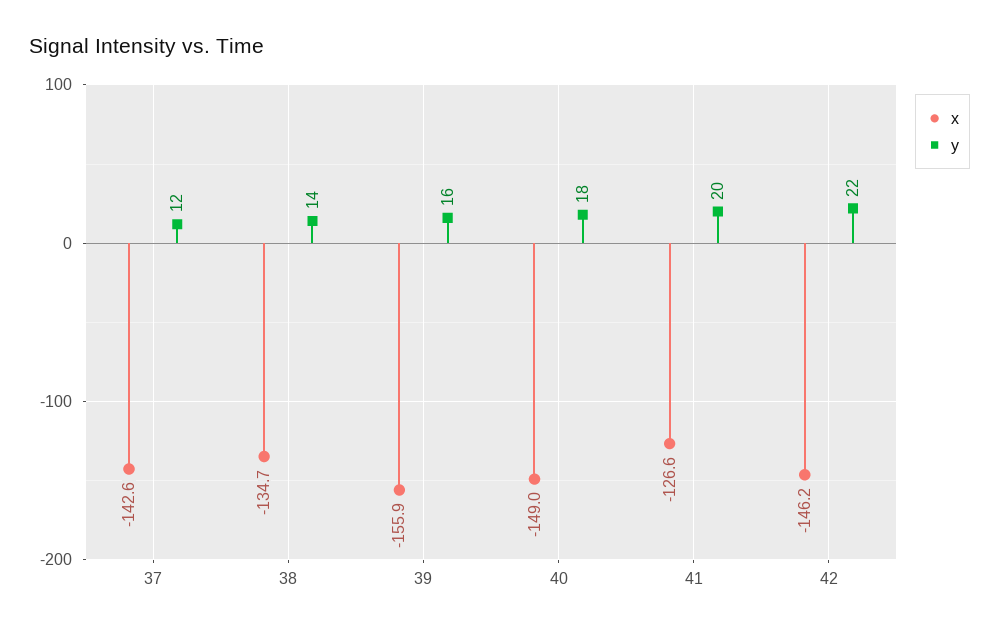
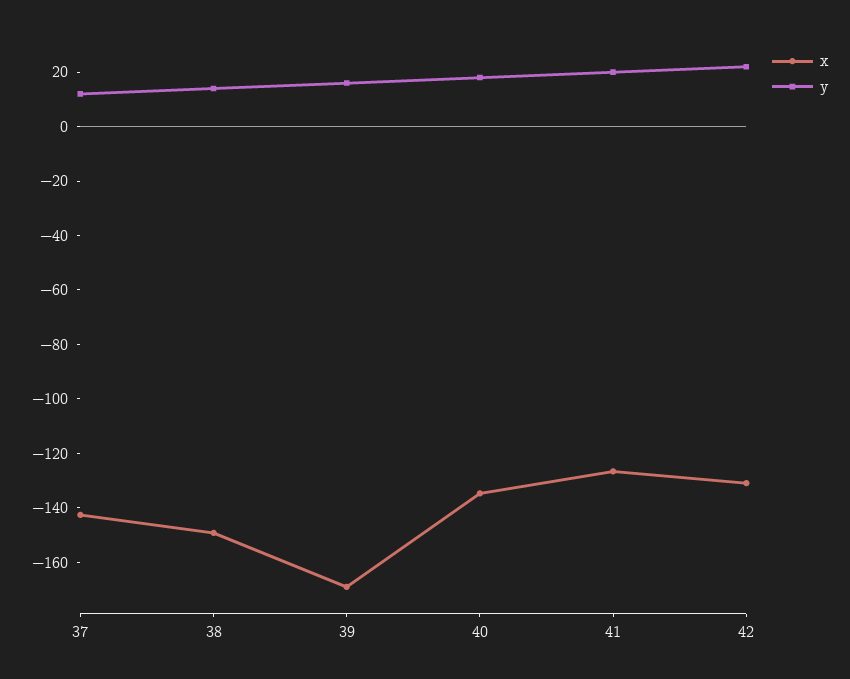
  {
    "x": {
      "37": -142.6,
-     "38": -134.7,
+     "38": -150,
-     "39": -155.9,
+     "39": -170,
-     "40": -149,
+     "40": -135,
      "41": -126.6,
-     "42": -146.2
+     "42": -130
    },
    "y": {
      "37": 12,
      "38": 14,
      "39": 16,
      "40": 18,
      "41": 20,
      "42": 22
    }
  }

